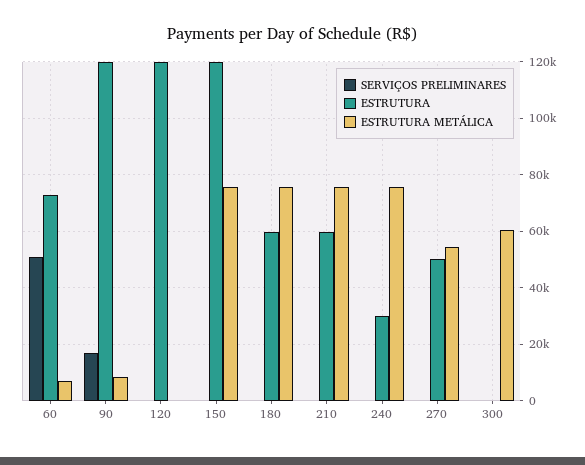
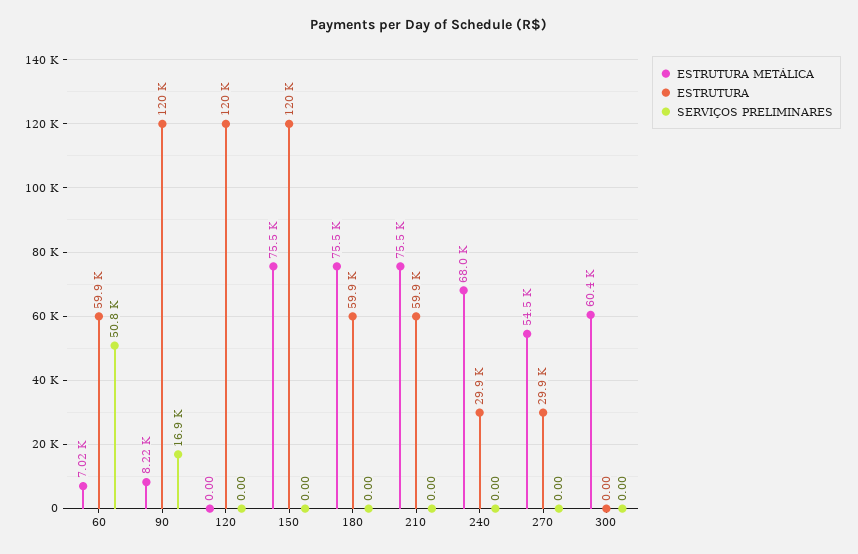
  {
    "SERVIÇOS PRELIMINARES": {
      "60": 50800,
      "90": 16900,
      "120": 0,
      "150": 0,
      "180": 0,
      "210": 0,
      "240": 0,
      "270": 0,
      "300": 0
    },
    "ESTRUTURA": {
-     "60": 72500,
+     "60": 59900,
      "90": 120000,
      "120": 120000,
      "150": 120000,
      "180": 59900,
      "210": 59900,
      "240": 29900,
-     "270": 50000,
+     "270": 29900,
      "300": 0
    },
    "ESTRUTURA METÁLICA": {
      "60": 7020,
      "90": 8220,
      "120": 0,
      "150": 75500,
      "180": 75500,
      "210": 75500,
-     "240": 75000,
+     "240": 68000,
      "270": 54500,
      "300": 60400
    }
  }

